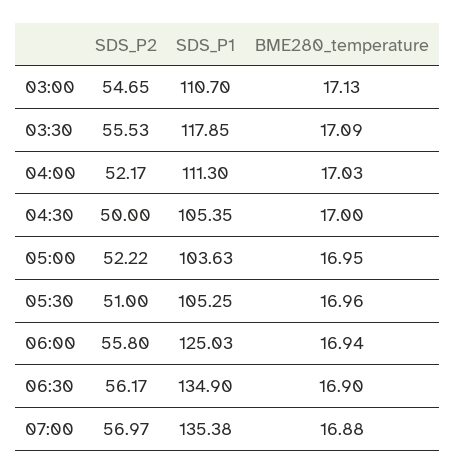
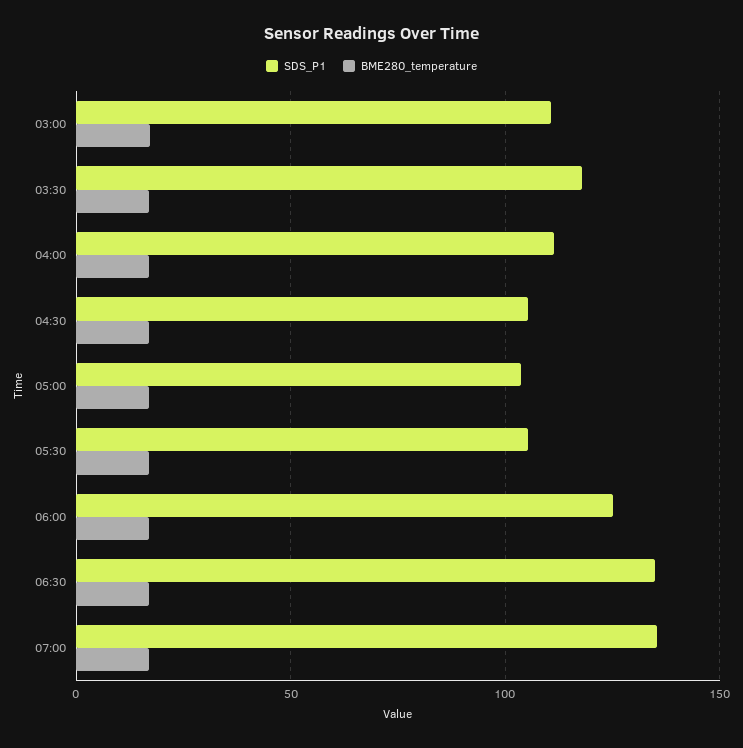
  {
-   "SDS_P2": {
-     "03:00": 54.65,
-     "03:30": 55.53,
-     "04:00": 52.17,
-     "04:30": 50,
-     "05:00": 52.22,
-     "05:30": 51,
-     "06:00": 55.8,
-     "06:30": 56.17,
-     "07:00": 56.97
-   },
    "SDS_P1": {
      "03:00": 110.7,
      "03:30": 117.85,
      "04:00": 111.3,
      "04:30": 105.35,
      "05:00": 103.63,
      "05:30": 105.25,
      "06:00": 125.03,
      "06:30": 134.9,
      "07:00": 135.38
    },
    "BME280_temperature": {
      "03:00": 17.13,
      "03:30": 17.09,
      "04:00": 17.03,
      "04:30": 17,
      "05:00": 16.95,
      "05:30": 16.96,
      "06:00": 16.94,
      "06:30": 16.9,
      "07:00": 16.88
    }
  }

